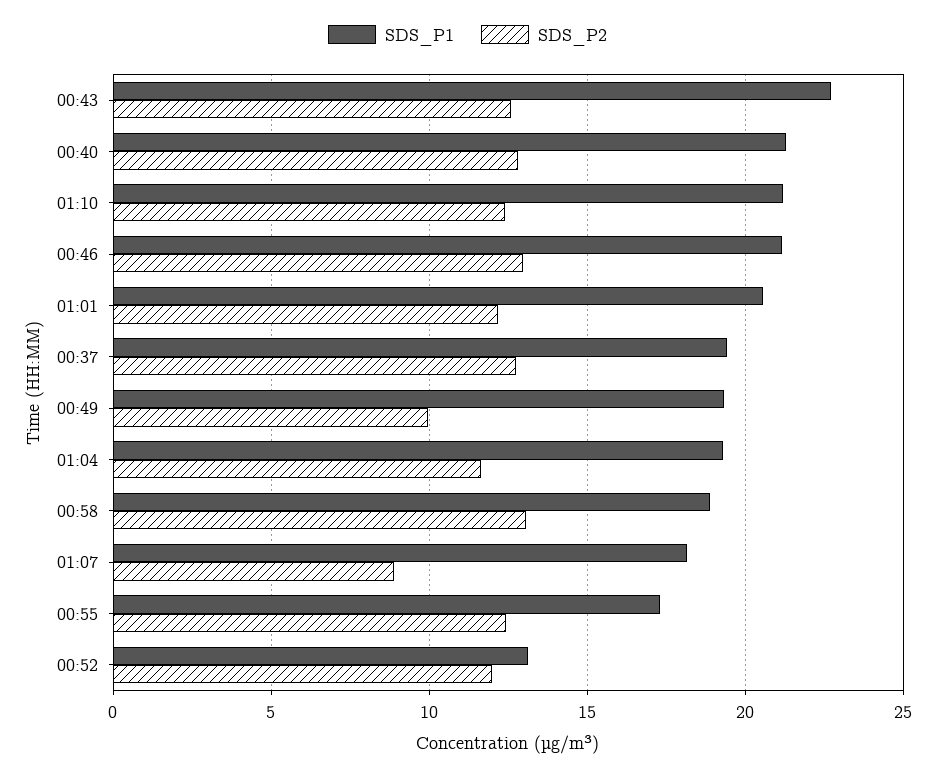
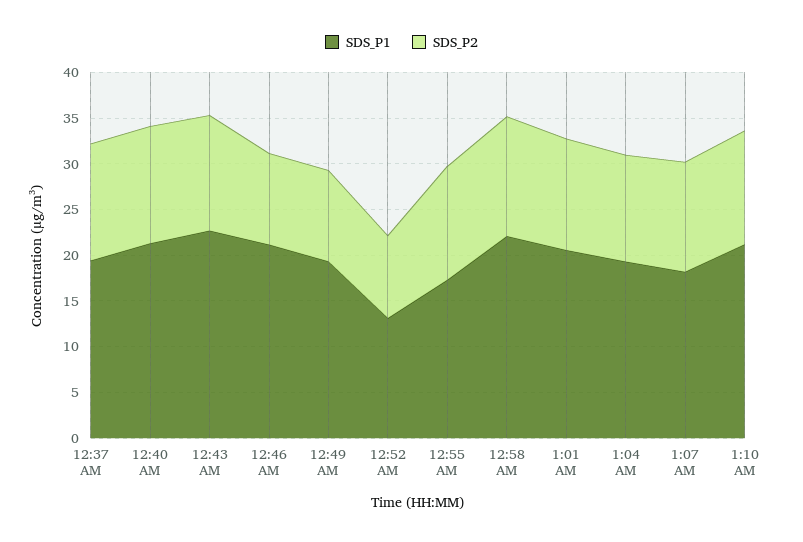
  {
    "SDS_P1": {
      "00:43": 22.5,
      "00:40": 21.5,
      "01:10": 21,
      "00:46": 21,
      "01:01": 20.5,
      "00:37": 19.5,
      "00:49": 19.5,
      "01:04": 19.5,
-     "00:58": 19,
+     "00:58": 22,
      "01:07": 18,
      "00:55": 17.5,
      "00:52": 13
    },
    "SDS_P2": {
      "00:43": 12.5,
      "00:40": 13,
      "01:10": 12.5,
-     "00:46": 13,
+     "00:46": 10,
      "01:01": 12,
      "00:37": 13,
      "00:49": 10,
      "01:04": 11.5,
      "00:58": 13,
-     "01:07": 9,
+     "01:07": 12,
      "00:55": 12.5,
-     "00:52": 12
+     "00:52": 9
    }
  }

